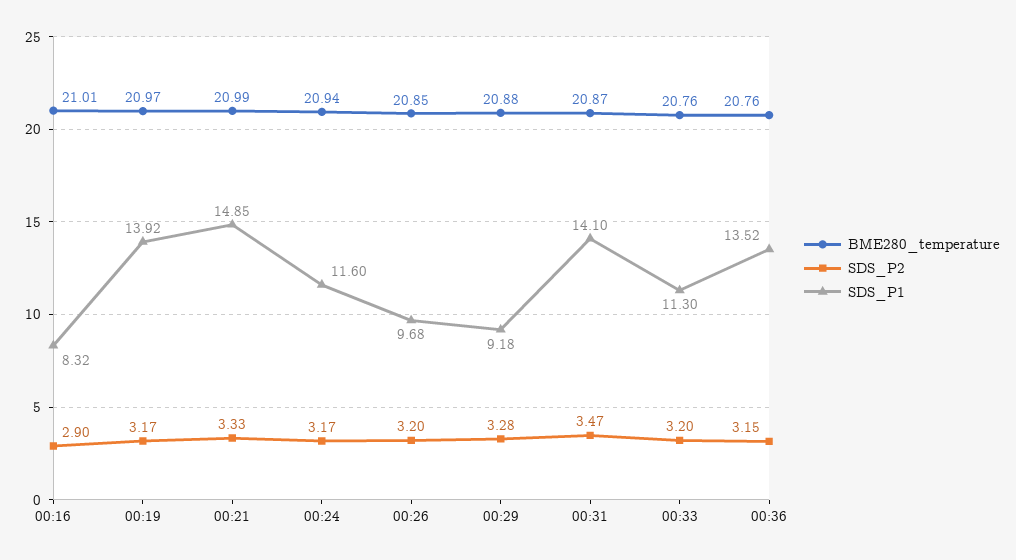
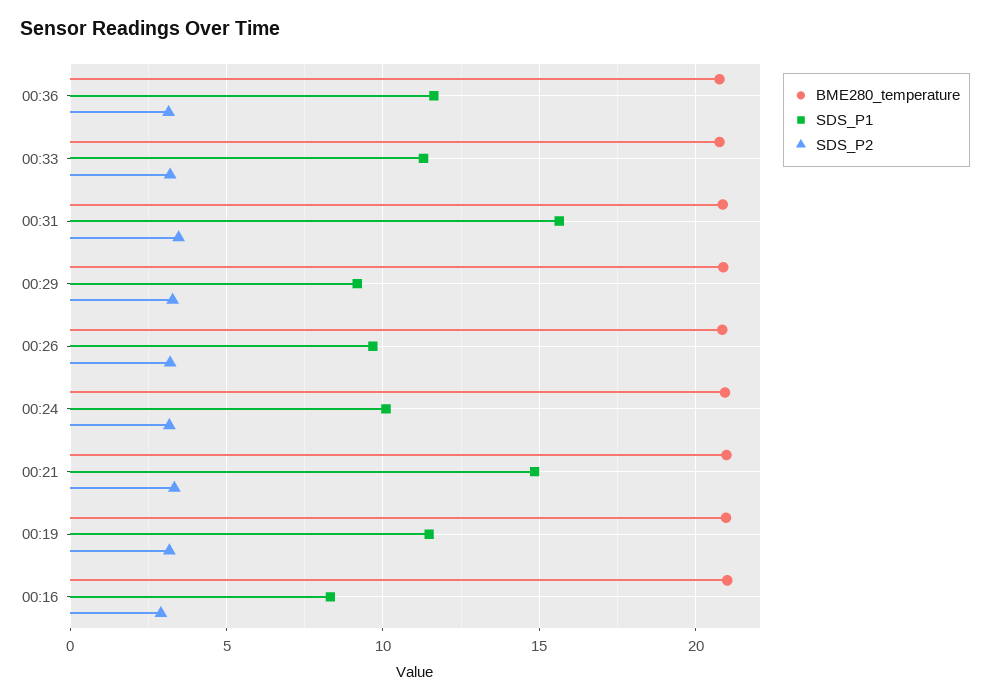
  {
    "BME280_temperature": {
      "00:16": 21.01,
      "00:19": 20.97,
      "00:21": 20.99,
      "00:24": 20.94,
      "00:26": 20.85,
      "00:29": 20.88,
      "00:31": 20.87,
      "00:33": 20.76,
      "00:36": 20.76
    },
    "SDS_P2": {
      "00:16": 2.9,
      "00:19": 3.17,
      "00:21": 3.33,
      "00:24": 3.17,
      "00:26": 3.2,
      "00:29": 3.28,
      "00:31": 3.47,
      "00:33": 3.2,
      "00:36": 3.15
    },
    "SDS_P1": {
      "00:16": 8.32,
-     "00:19": 13.92,
+     "00:19": 11.5,
      "00:21": 14.85,
-     "00:24": 11.6,
+     "00:24": 10,
      "00:26": 9.68,
      "00:29": 9.18,
-     "00:31": 14.1,
+     "00:31": 15.5,
      "00:33": 11.3,
-     "00:36": 13.52
+     "00:36": 11.5
    }
  }

